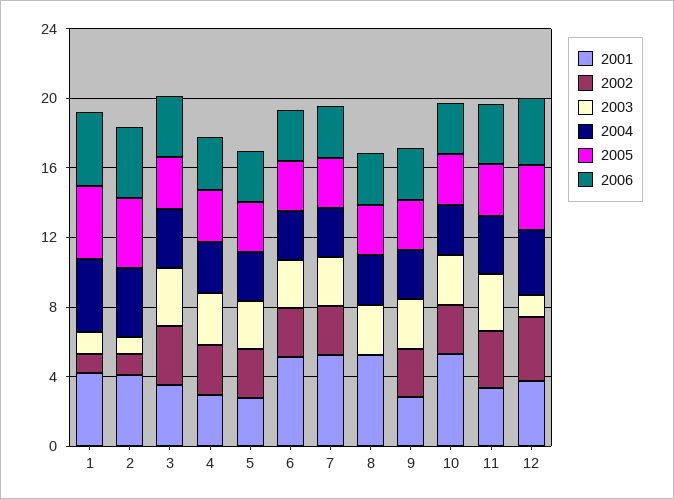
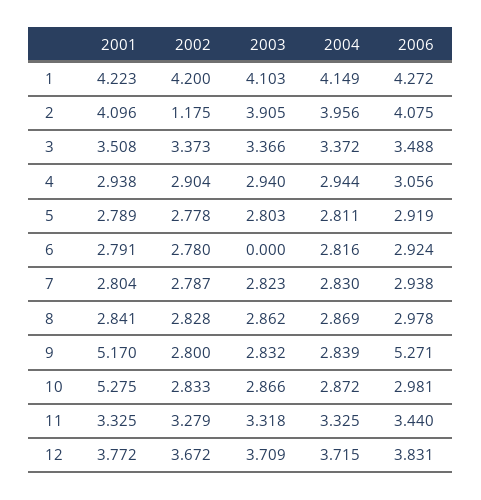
  {
    "2001": {
      "1": 4.223,
      "2": 4.096,
      "3": 3.508,
      "4": 2.938,
      "5": 2.789,
-     "6": 5,
+     "6": 2.791,
-     "7": 5,
+     "7": 2.804,
-     "8": 5,
+     "8": 2.841,
-     "9": 3,
+     "9": 5.17,
      "10": 5.275,
      "11": 3.325,
      "12": 3.772
    },
    "2002": {
-     "1": 1,
+     "1": 4.2,
      "2": 1.175,
      "3": 3.373,
      "4": 2.904,
      "5": 2.778,
      "6": 2.78,
      "7": 2.787,
-     "8": 0,
+     "8": 2.828,
      "9": 2.8,
      "10": 2.833,
      "11": 3.279,
      "12": 3.672
    },
    "2003": {
-     "1": 1,
+     "1": 4.103,
-     "2": 1,
+     "2": 3.905,
      "3": 3.366,
      "4": 2.94,
      "5": 2.803,
-     "6": 3,
+     "6": 0,
      "7": 2.823,
      "8": 2.862,
      "9": 2.832,
      "10": 2.866,
      "11": 3.318,
-     "12": 1
+     "12": 3.709
    },
    "2004": {
      "1": 4.149,
      "2": 3.956,
      "3": 3.372,
      "4": 2.944,
      "5": 2.811,
      "6": 2.816,
      "7": 2.83,
      "8": 2.869,
      "9": 2.839,
      "10": 2.872,
      "11": 3.325,
      "12": 3.715
    },
-   "2005": {
-     "1": 4,
-     "2": 4,
-     "3": 3,
-     "4": 3,
-     "5": 3,
-     "6": 3,
-     "7": 3,
-     "8": 3,
-     "9": 3,
-     "10": 3,
-     "11": 3,
-     "12": 4
-   },
    "2006": {
      "1": 4.272,
      "2": 4.075,
      "3": 3.488,
      "4": 3.056,
      "5": 2.919,
      "6": 2.924,
      "7": 2.938,
      "8": 2.978,
-     "9": 3,
+     "9": 5.271,
      "10": 2.981,
      "11": 3.44,
      "12": 3.831
    }
  }

